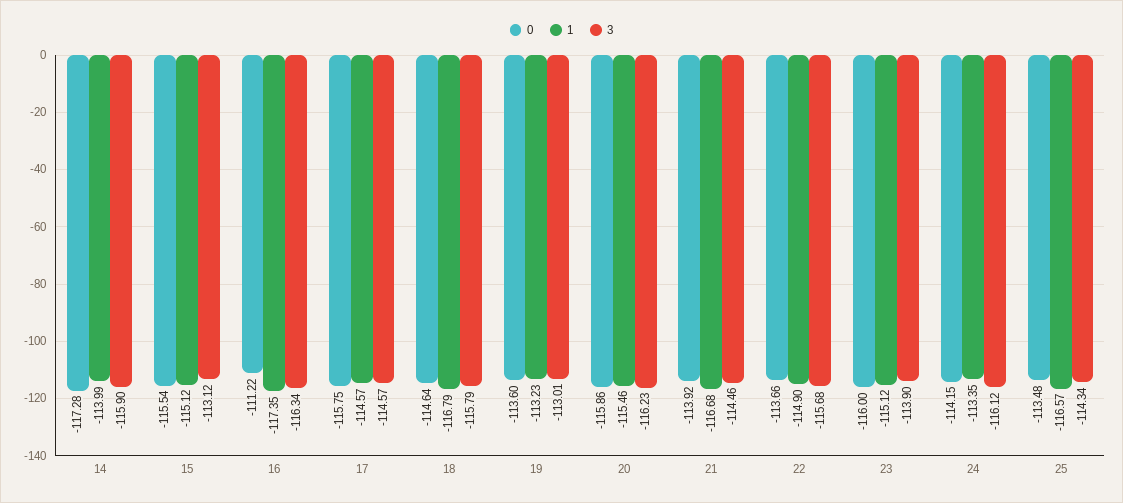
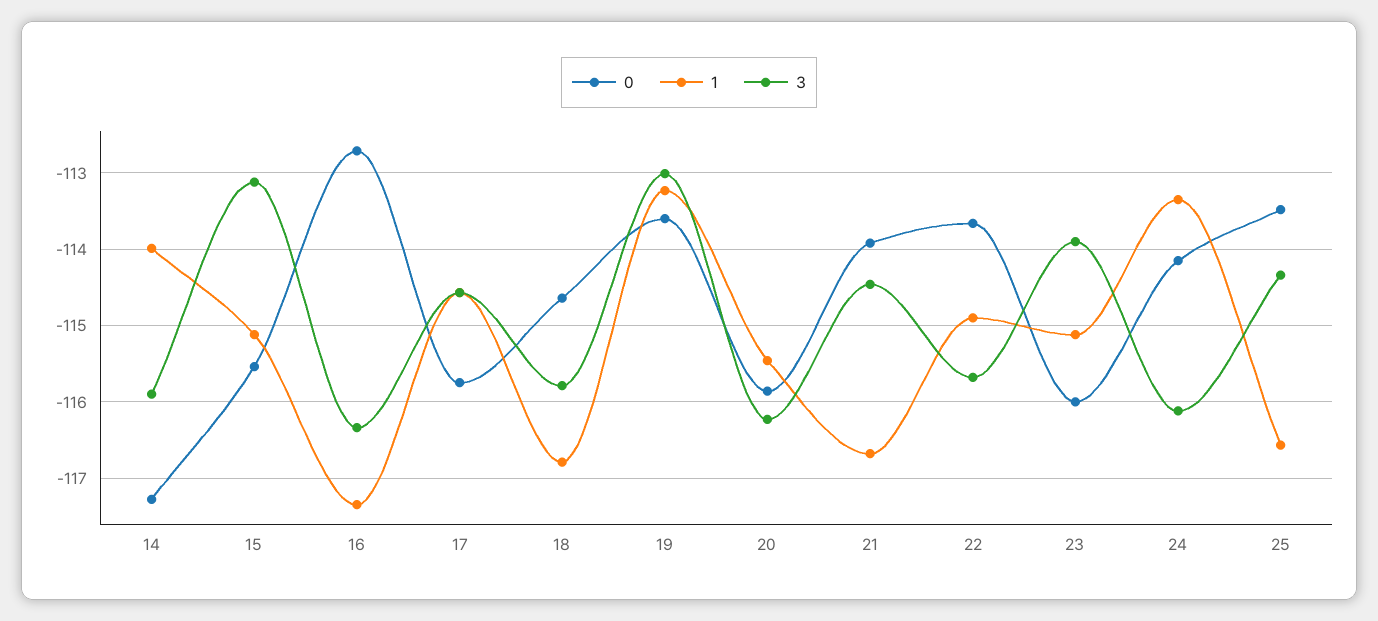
  {
    "0": {
      "14": -117.28,
      "15": -115.54,
-     "16": -111.22,
+     "16": -112.7,
      "17": -115.75,
      "18": -114.64,
      "19": -113.6,
      "20": -115.86,
      "21": -113.92,
      "22": -113.66,
      "23": -116,
      "24": -114.15,
      "25": -113.48
    },
    "1": {
      "14": -113.99,
      "15": -115.12,
      "16": -117.35,
      "17": -114.57,
      "18": -116.79,
      "19": -113.23,
      "20": -115.46,
      "21": -116.68,
      "22": -114.9,
      "23": -115.12,
      "24": -113.35,
      "25": -116.57
    },
    "3": {
      "14": -115.9,
      "15": -113.12,
      "16": -116.34,
      "17": -114.57,
      "18": -115.79,
      "19": -113.01,
      "20": -116.23,
      "21": -114.46,
      "22": -115.68,
      "23": -113.9,
      "24": -116.12,
      "25": -114.34
    }
  }

